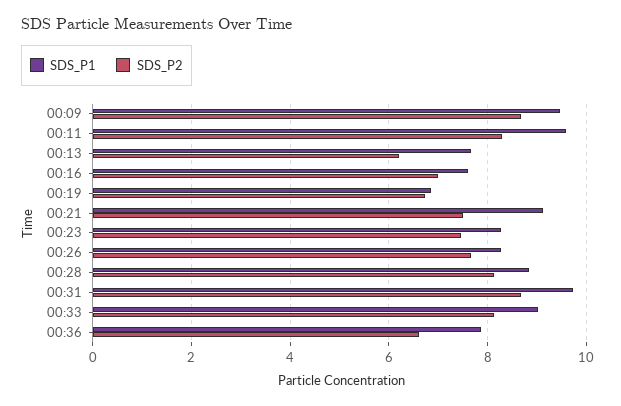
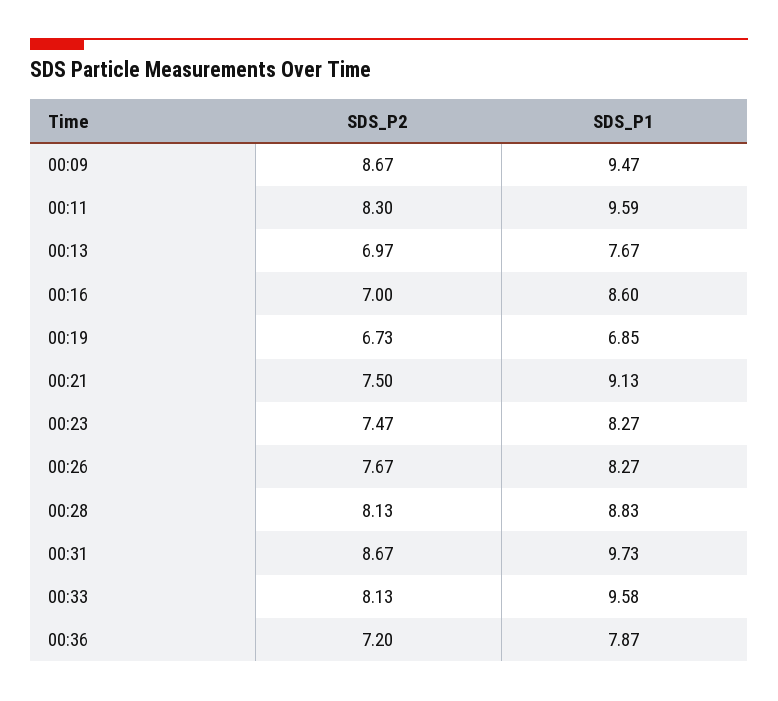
  {
    "SDS_P1": {
      "00:09": 9.47,
      "00:11": 9.59,
      "00:13": 7.67,
-     "00:16": 7.6,
+     "00:16": 8.6,
      "00:19": 6.85,
      "00:21": 9.13,
      "00:23": 8.27,
      "00:26": 8.27,
      "00:28": 8.83,
      "00:31": 9.73,
-     "00:33": 9,
+     "00:33": 9.58,
      "00:36": 7.87
    },
    "SDS_P2": {
      "00:09": 8.67,
      "00:11": 8.3,
-     "00:13": 6.2,
+     "00:13": 6.97,
      "00:16": 7,
      "00:19": 6.73,
      "00:21": 7.5,
      "00:23": 7.47,
      "00:26": 7.67,
      "00:28": 8.13,
      "00:31": 8.67,
      "00:33": 8.13,
-     "00:36": 6.6
+     "00:36": 7.2
    }
  }

